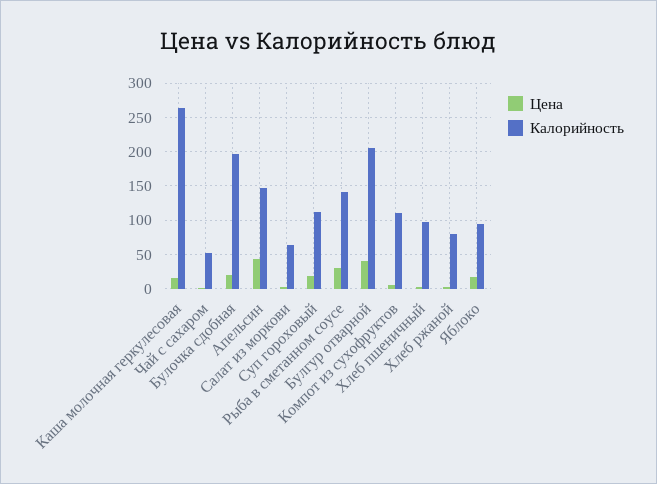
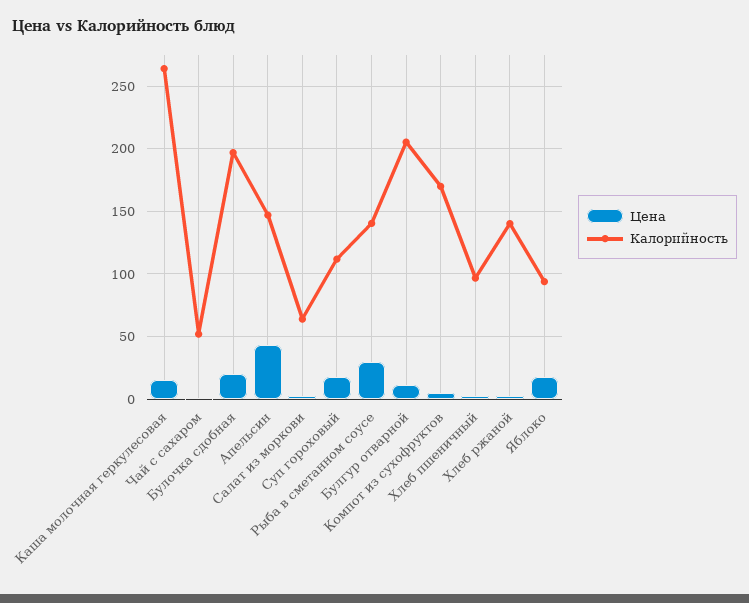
  {
    "Цена": {
      "Каша молочная геркулесовая": 15,
      "Чай с сахаром": 0,
      "Булочка сдобная": 20,
      "Апельсин": 45,
      "Салат из моркови": 5,
      "Суп гороховый": 20,
      "Рыба в сметанном соусе": 30,
-     "Булгур отварной": 40,
+     "Булгур отварной": 10,
      "Компот из сухофруктов": 5,
      "Хлеб пшеничный": 0,
      "Хлеб ржаной": 5,
      "Яблоко": 20
    },
    "Калорийность": {
      "Каша молочная геркулесовая": 265,
      "Чай с сахаром": 50,
      "Булочка сдобная": 195,
      "Апельсин": 145,
      "Салат из моркови": 65,
      "Суп гороховый": 110,
      "Рыба в сметанном соусе": 140,
      "Булгур отварной": 205,
-     "Компот из сухофруктов": 110,
+     "Компот из сухофруктов": 170,
      "Хлеб пшеничный": 95,
-     "Хлеб ржаной": 80,
+     "Хлеб ржаной": 140,
      "Яблоко": 95
    }
  }

